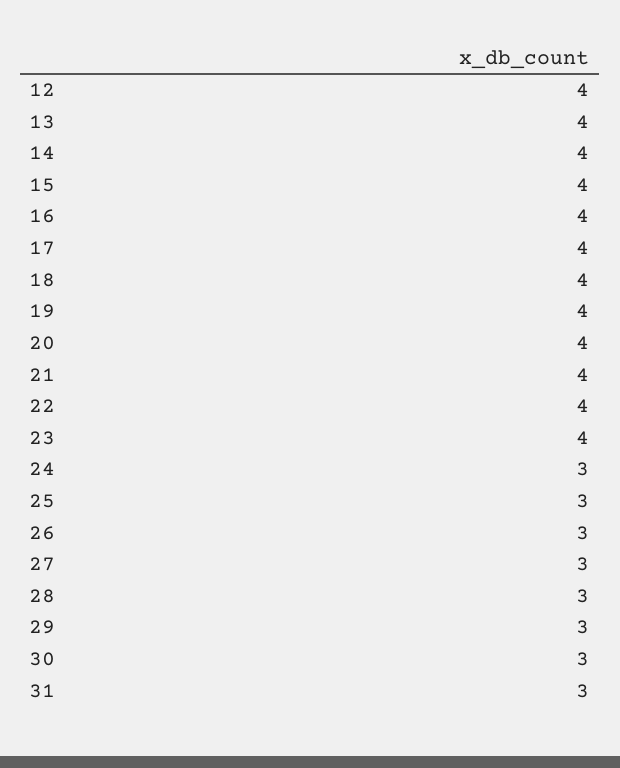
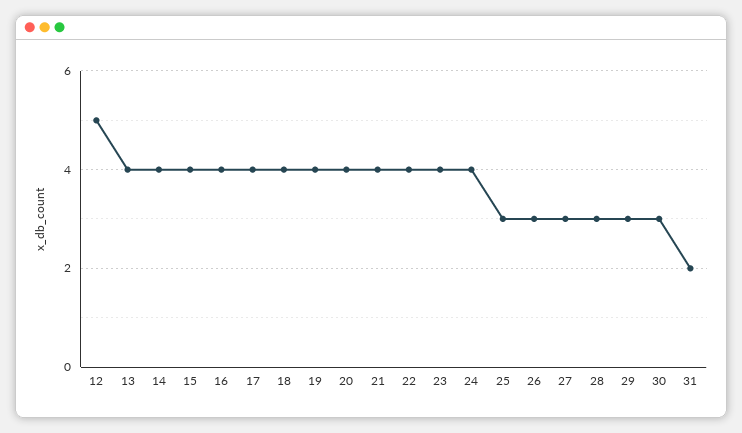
  {
-   "12": 4,
+   "12": 5,
    "13": 4,
    "14": 4,
    "15": 4,
    "16": 4,
    "17": 4,
    "18": 4,
    "19": 4,
    "20": 4,
    "21": 4,
    "22": 4,
    "23": 4,
-   "24": 3,
+   "24": 4,
    "25": 3,
    "26": 3,
    "27": 3,
    "28": 3,
    "29": 3,
    "30": 3,
-   "31": 3
+   "31": 2
  }

